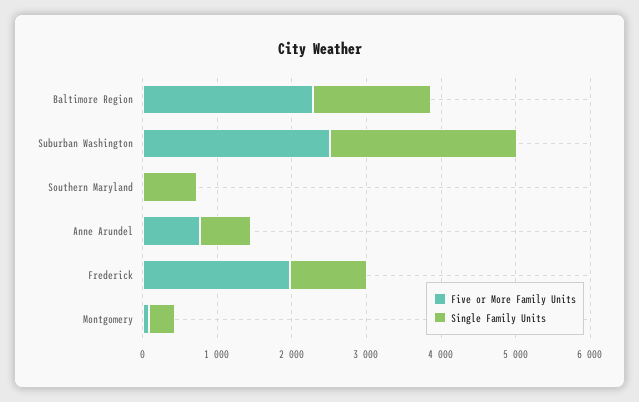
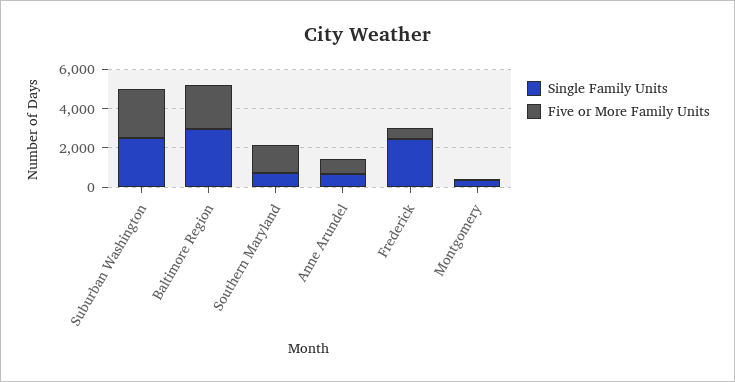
  {
    "Five or More Family Units": {
      "Baltimore Region": 2200,
      "Suburban Washington": 2600,
-     "Southern Maryland": 0,
+     "Southern Maryland": 1500,
      "Anne Arundel": 800,
-     "Frederick": 2000,
+     "Frederick": 500,
      "Montgomery": 0
    },
    "Single Family Units": {
-     "Baltimore Region": 1600,
+     "Baltimore Region": 3000,
      "Suburban Washington": 2600,
      "Southern Maryland": 800,
      "Anne Arundel": 600,
-     "Frederick": 1000,
+     "Frederick": 2500,
      "Montgomery": 400
    }
  }

